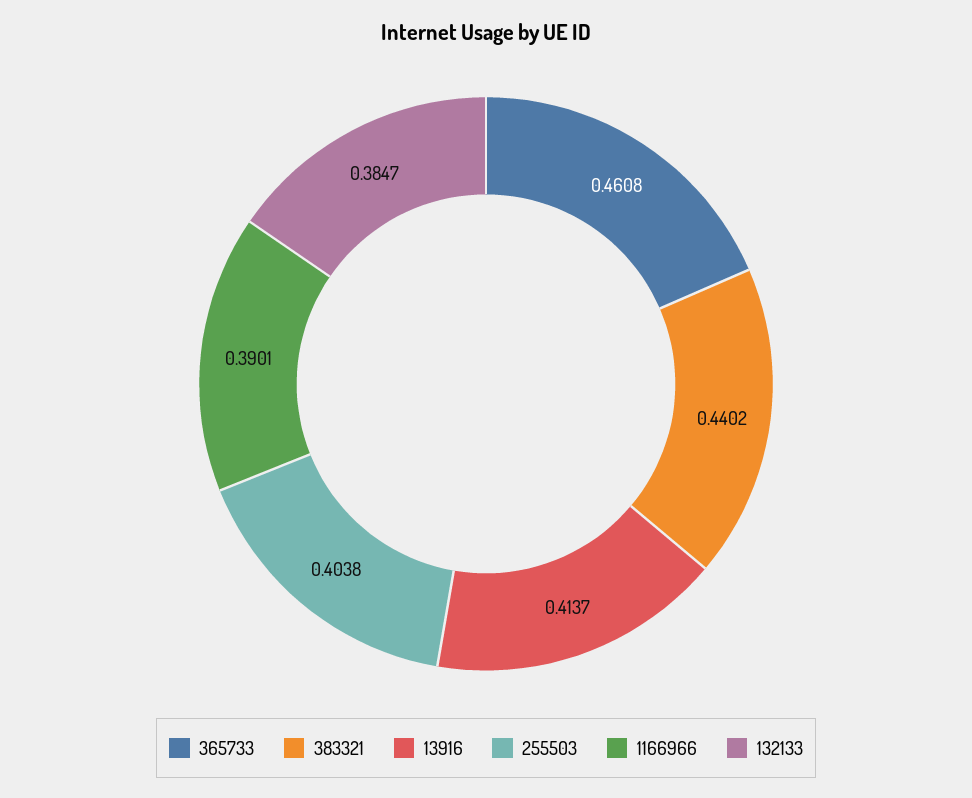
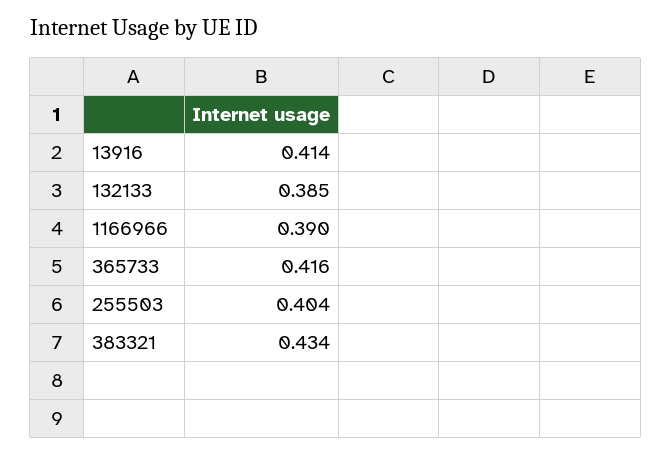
  {
-   "365733": 0.4608,
+   "365733": 0.416,
-   "383321": 0.4402,
+   "383321": 0.434,
    "13916": 0.4137,
    "255503": 0.4038,
    "1166966": 0.3901,
    "132133": 0.3847
  }

